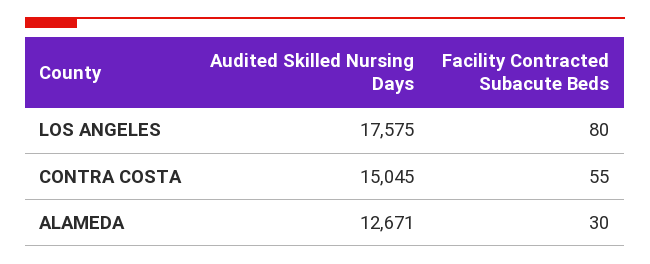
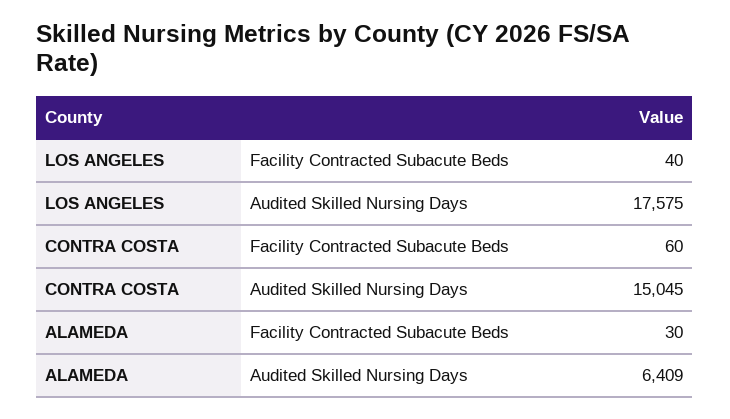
  {
    "Audited Skilled Nursing Days": {
      "LOS ANGELES": 17575,
      "CONTRA COSTA": 15045,
-     "ALAMEDA": 12671
+     "ALAMEDA": 6409
    },
    "Facility Contracted Subacute Beds": {
-     "LOS ANGELES": 80,
+     "LOS ANGELES": 40,
-     "CONTRA COSTA": 55,
+     "CONTRA COSTA": 60,
      "ALAMEDA": 30
    }
  }

